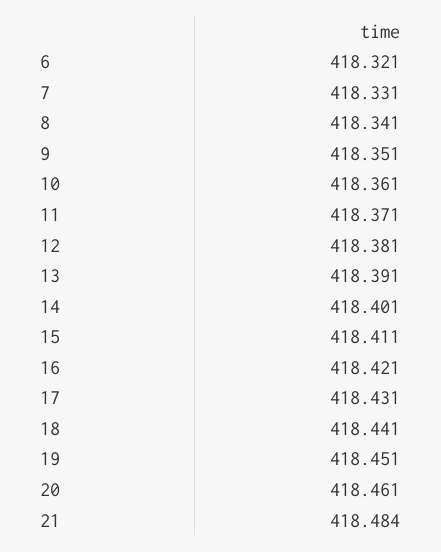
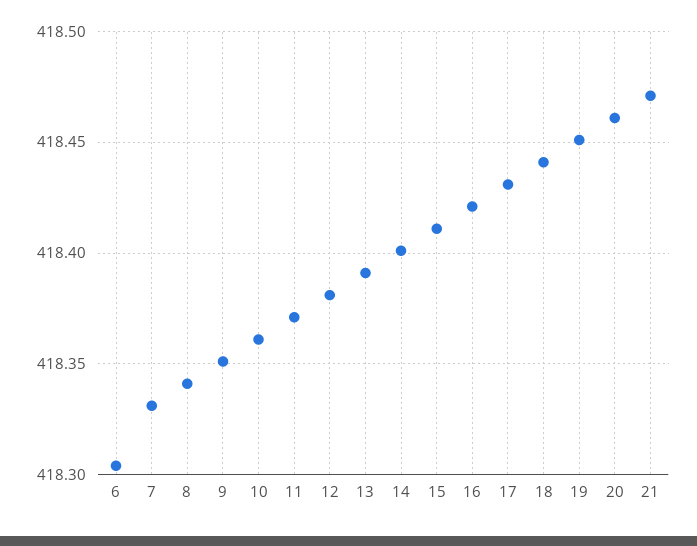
  {
-   "6": 418.321,
+   "6": 418.305,
    "7": 418.331,
    "8": 418.341,
    "9": 418.351,
    "10": 418.361,
    "11": 418.371,
    "12": 418.381,
    "13": 418.391,
    "14": 418.401,
    "15": 418.411,
    "16": 418.421,
    "17": 418.431,
    "18": 418.441,
    "19": 418.451,
    "20": 418.461,
-   "21": 418.484
+   "21": 418.47
  }

